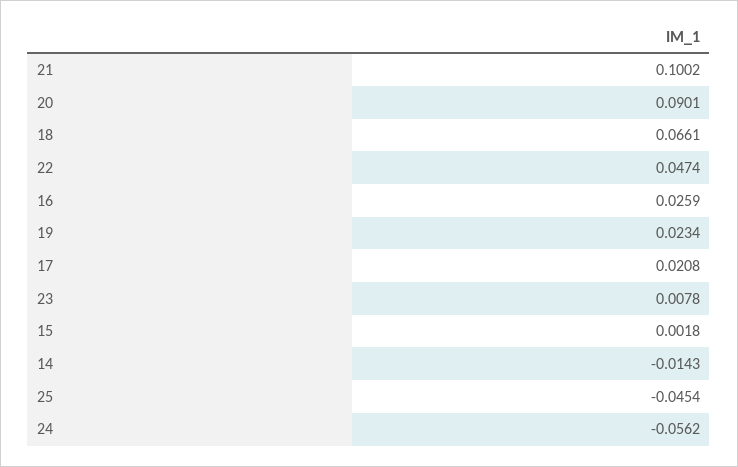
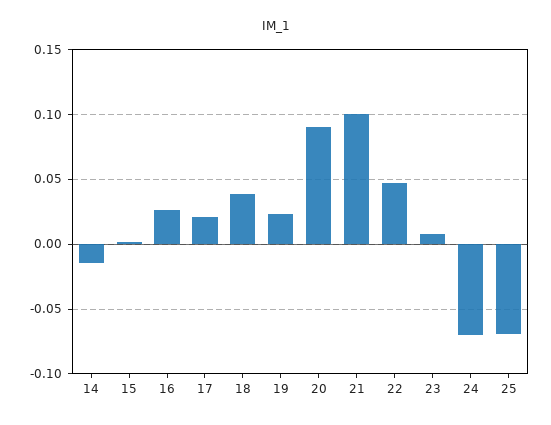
  {
    "21": 0.1002,
    "20": 0.0901,
-   "18": 0.0661,
+   "18": 0.04,
    "22": 0.0474,
    "16": 0.0259,
    "19": 0.0234,
    "17": 0.0208,
    "23": 0.0078,
    "15": 0.0018,
    "14": -0.0143,
-   "25": -0.0454,
+   "25": -0.07,
-   "24": -0.0562
+   "24": -0.07
  }

